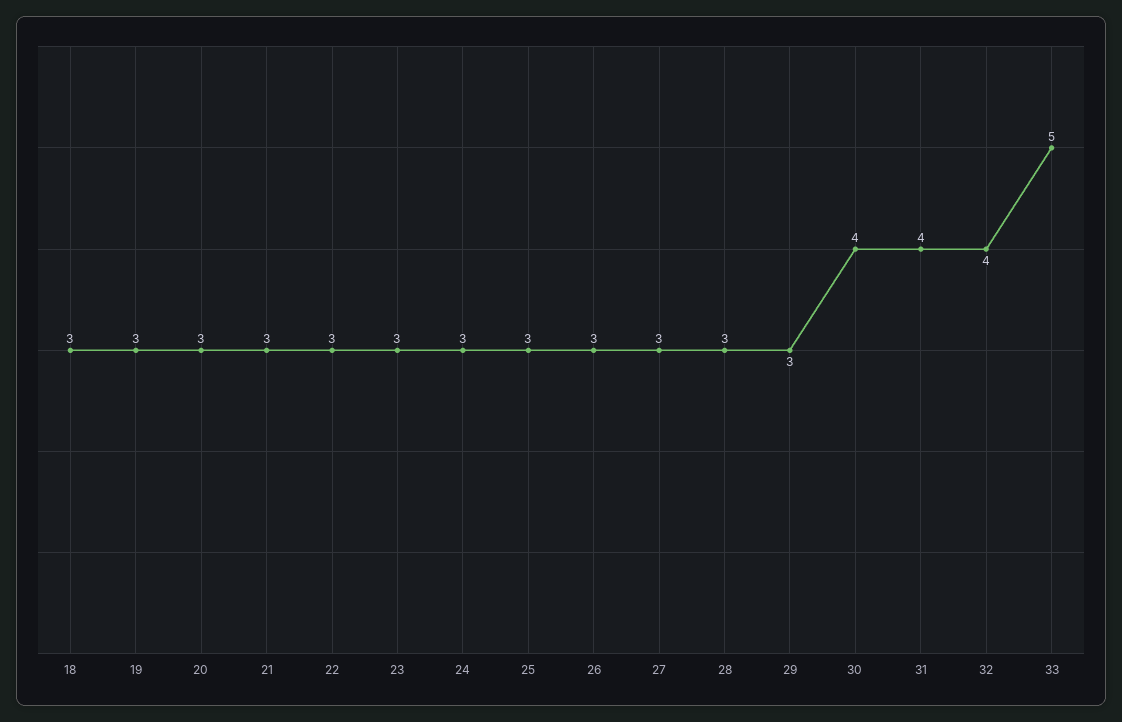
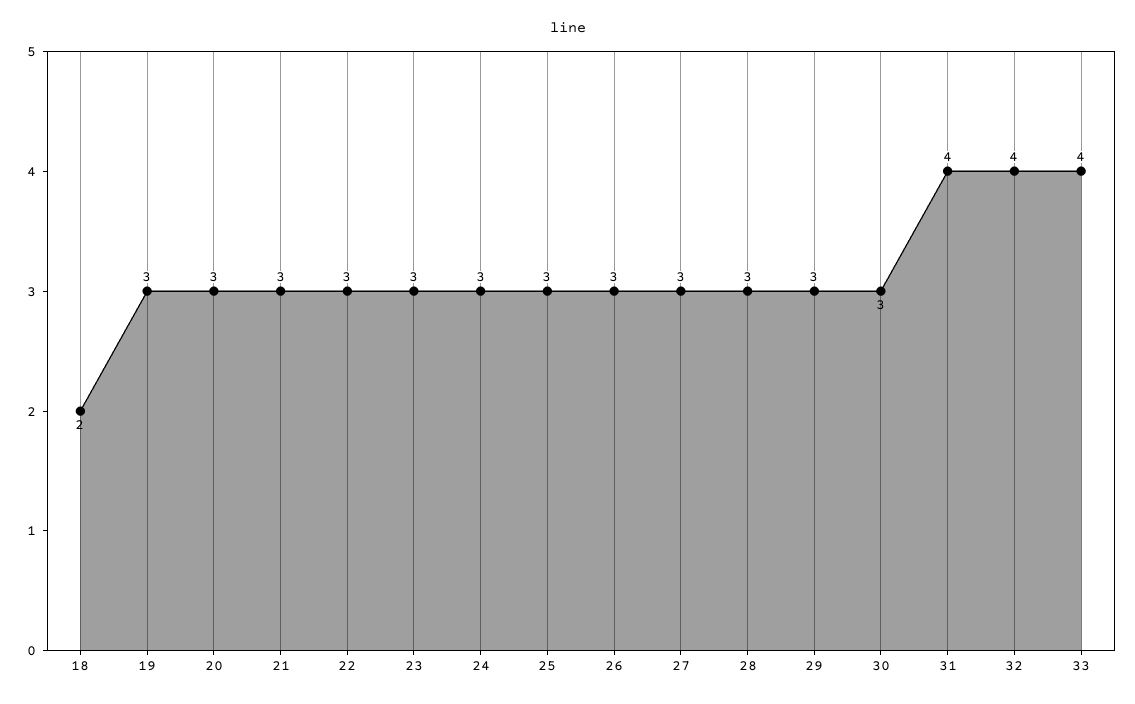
  {
-   "18": 3,
+   "18": 2,
    "19": 3,
    "20": 3,
    "21": 3,
    "22": 3,
    "23": 3,
    "24": 3,
    "25": 3,
    "26": 3,
    "27": 3,
    "28": 3,
    "29": 3,
-   "30": 4,
+   "30": 3,
    "31": 4,
    "32": 4,
-   "33": 5
+   "33": 4
  }

